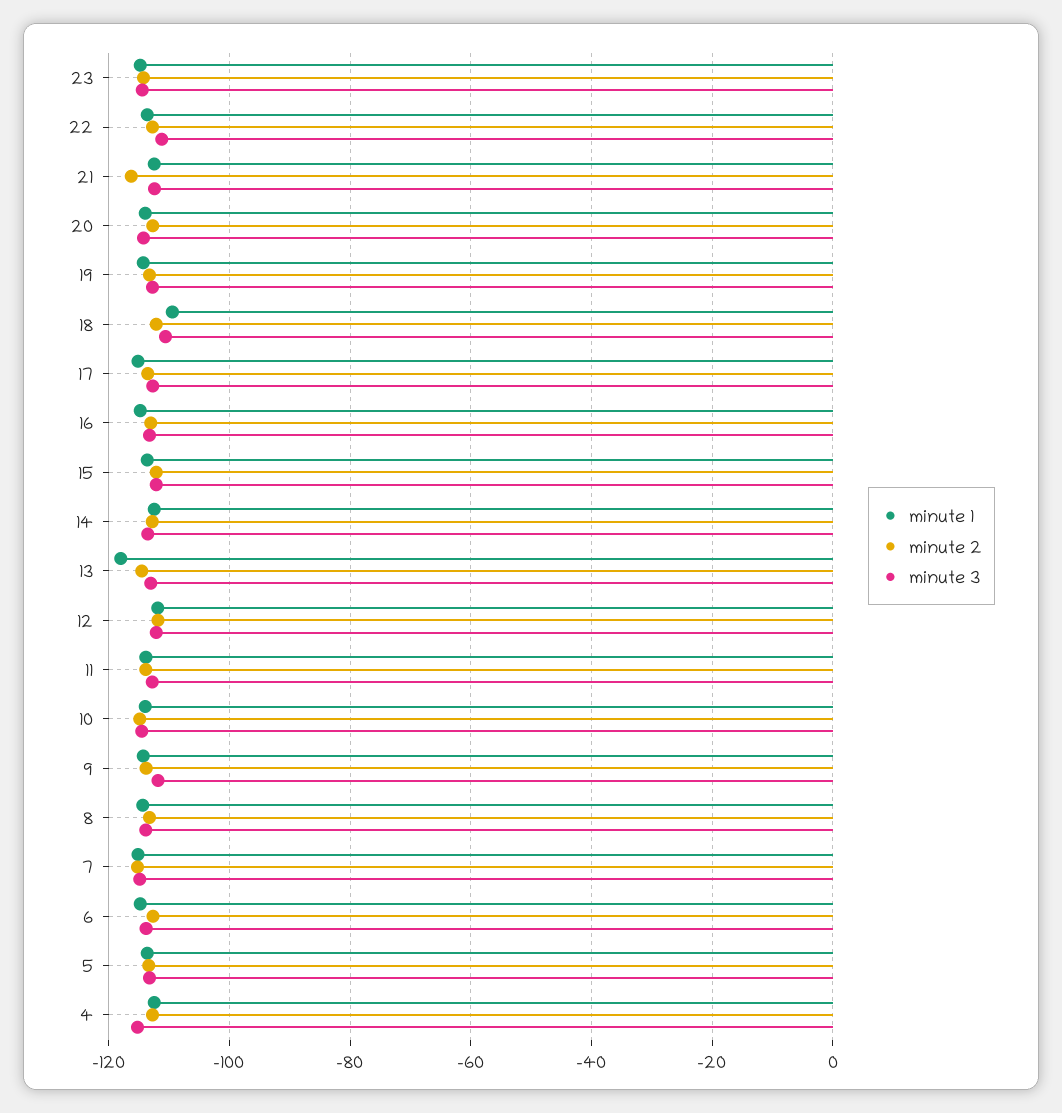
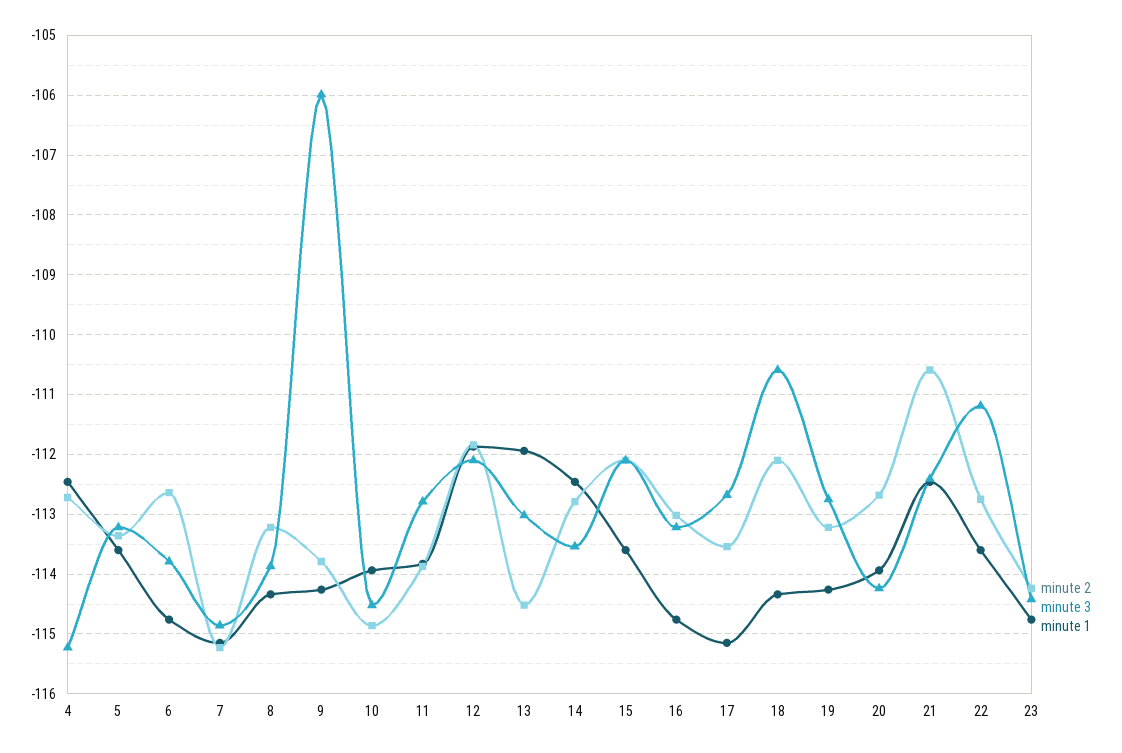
  {
    "minute 1": {
      "23": -114.8,
      "22": -113.6,
      "21": -112.4,
      "20": -114,
      "19": -114.2,
-     "18": -110,
+     "18": -114.4,
      "17": -115.2,
      "16": -114.8,
      "15": -113.6,
      "14": -112.4,
-     "13": -118,
+     "13": -112,
      "12": -111.8,
      "11": -113.8,
      "10": -114,
      "9": -114.2,
      "8": -114.4,
      "7": -115.2,
      "6": -114.8,
      "5": -113.6,
      "4": -112.4
    },
    "minute 2": {
      "23": -114.2,
      "22": -112.8,
-     "21": -116,
+     "21": -110.6,
      "20": -112.6,
      "19": -113.2,
      "18": -112.2,
      "17": -113.6,
      "16": -113,
      "15": -112.2,
      "14": -112.8,
      "13": -114.6,
      "12": -111.8,
      "11": -113.8,
      "10": -114.8,
      "9": -113.8,
      "8": -113.2,
      "7": -115.2,
      "6": -112.6,
      "5": -113.4,
      "4": -112.8
    },
    "minute 3": {
      "23": -114.4,
      "22": -111.2,
      "21": -112.4,
      "20": -114.2,
      "19": -112.8,
      "18": -110.6,
      "17": -112.6,
      "16": -113.2,
      "15": -112.2,
      "14": -113.6,
      "13": -113,
      "12": -112.2,
      "11": -112.8,
      "10": -114.6,
-     "9": -112,
+     "9": -106,
      "8": -113.8,
      "7": -114.8,
      "6": -113.8,
      "5": -113.2,
      "4": -115.2
    }
  }

